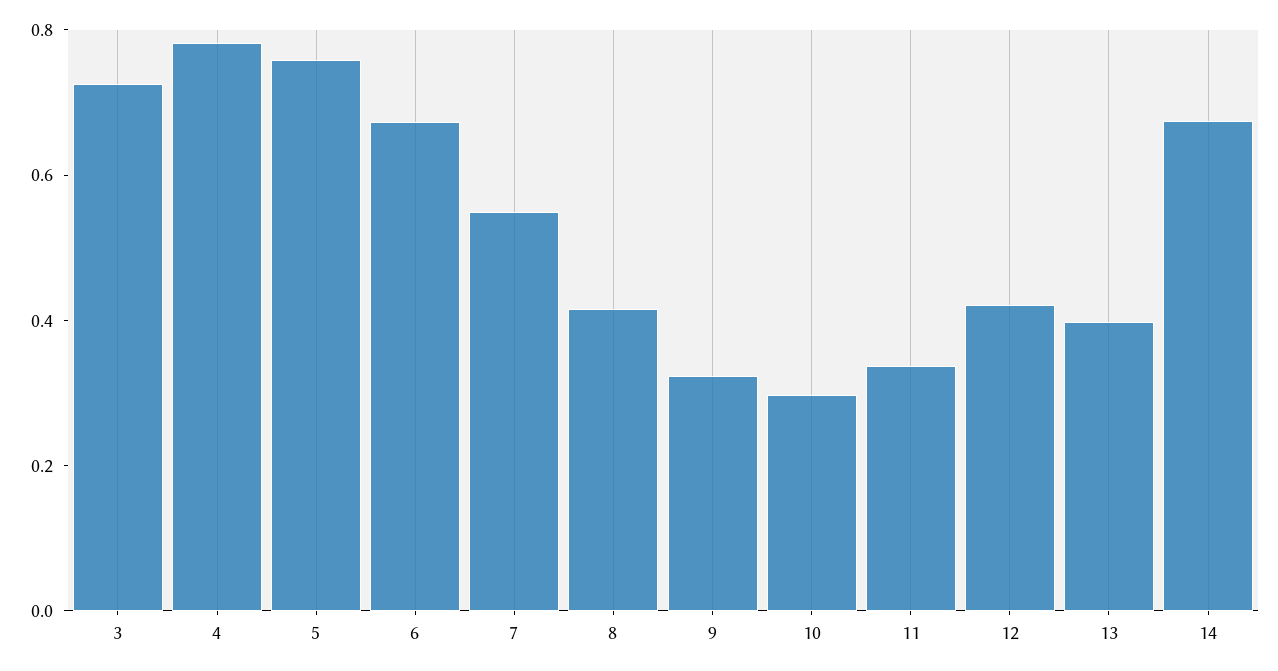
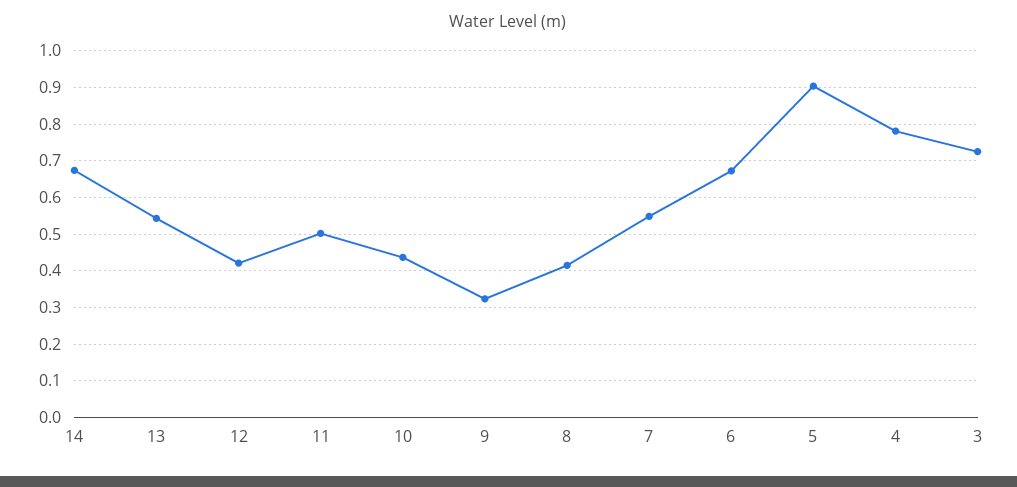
  {
    "3": 0.72,
    "4": 0.78,
-   "5": 0.75,
+   "5": 0.9,
    "6": 0.68,
    "7": 0.54,
    "8": 0.42,
    "9": 0.32,
-   "10": 0.3,
+   "10": 0.44,
-   "11": 0.35,
+   "11": 0.5,
    "12": 0.42,
-   "13": 0.4,
+   "13": 0.54,
    "14": 0.68
  }

